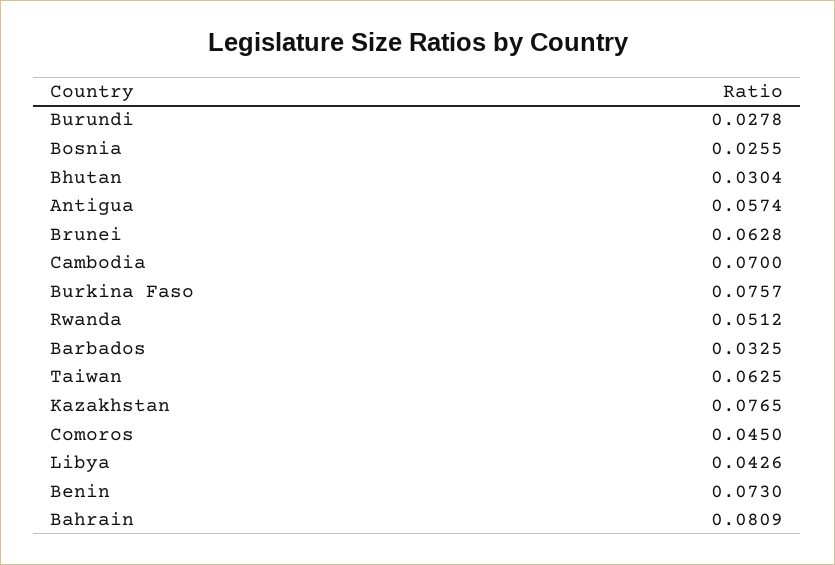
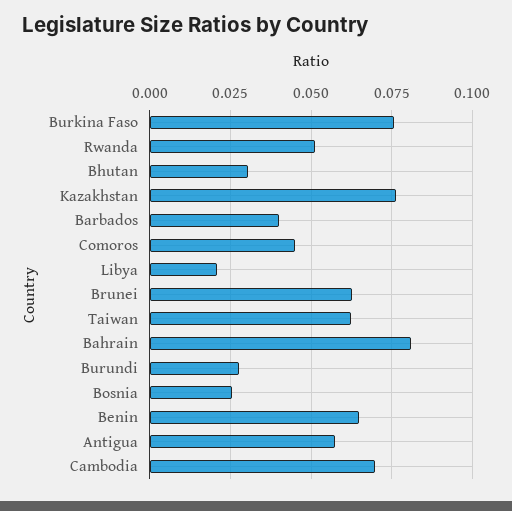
  {
    "Burundi": 0.0278,
    "Bosnia": 0.0255,
    "Bhutan": 0.0304,
    "Antigua": 0.0574,
    "Brunei": 0.0628,
    "Cambodia": 0.07,
    "Burkina Faso": 0.0757,
    "Rwanda": 0.0512,
-   "Barbados": 0.0325,
+   "Barbados": 0.04,
    "Taiwan": 0.0625,
    "Kazakhstan": 0.0765,
    "Comoros": 0.045,
-   "Libya": 0.0426,
+   "Libya": 0.02,
-   "Benin": 0.073,
+   "Benin": 0.065,
    "Bahrain": 0.0809
  }

